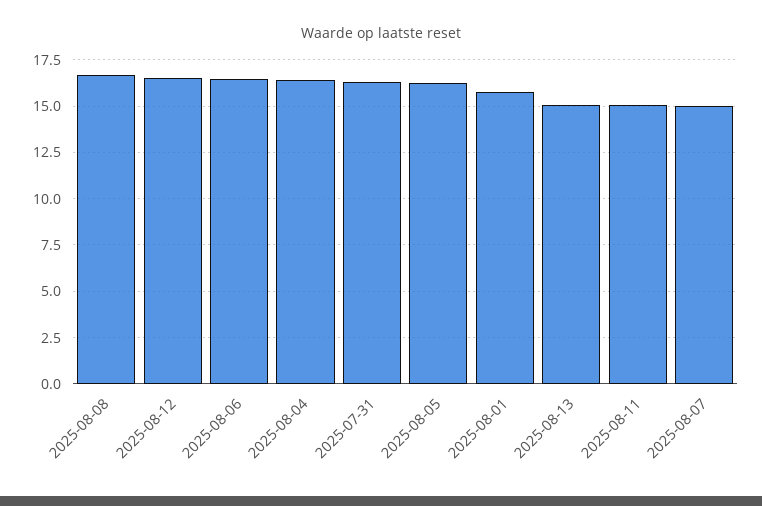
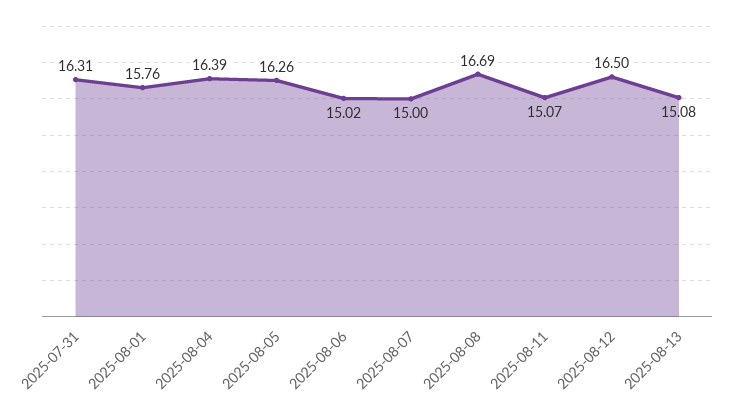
  {
    "2025-08-08": 16.69,
    "2025-08-12": 16.5,
-   "2025-08-06": 16.5,
+   "2025-08-06": 15.02,
    "2025-08-04": 16.39,
    "2025-07-31": 16.31,
    "2025-08-05": 16.26,
    "2025-08-01": 15.76,
    "2025-08-13": 15.08,
    "2025-08-11": 15.07,
    "2025-08-07": 15
  }

